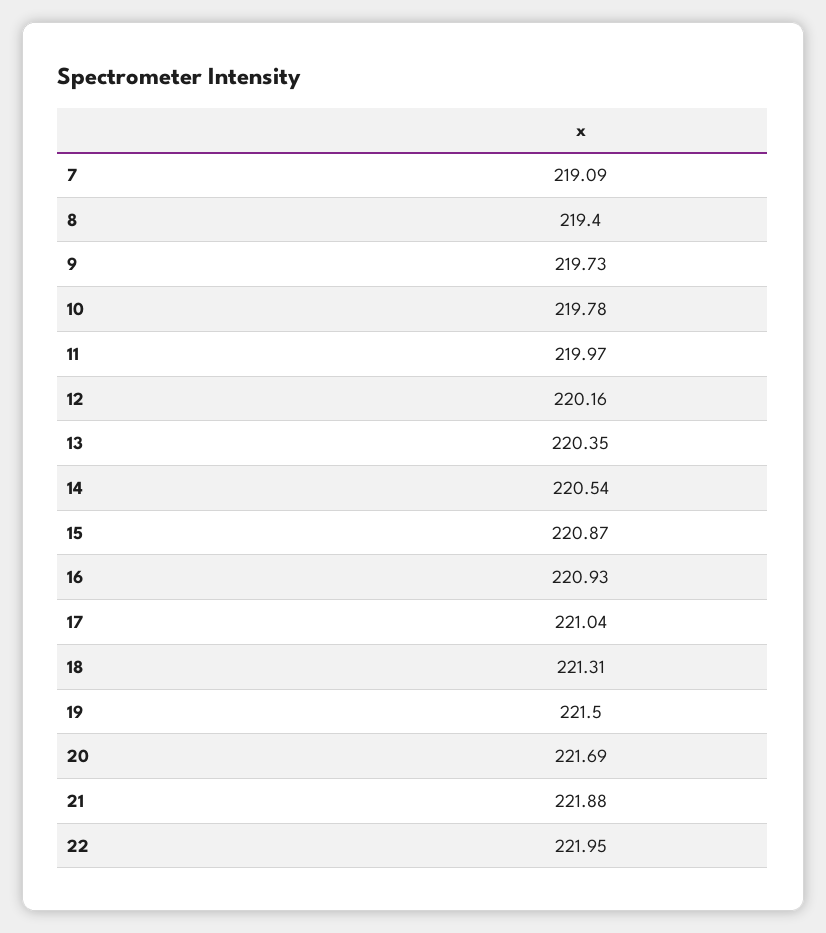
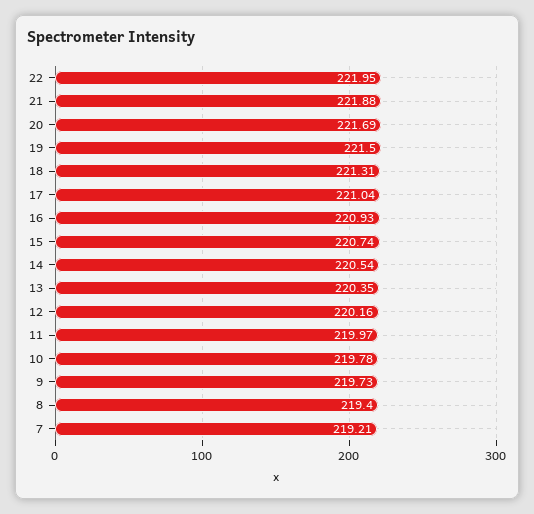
  {
-   "7": 219.09,
+   "7": 219.21,
    "8": 219.4,
    "9": 219.73,
    "10": 219.78,
    "11": 219.97,
    "12": 220.16,
    "13": 220.35,
    "14": 220.54,
-   "15": 220.87,
+   "15": 220.74,
    "16": 220.93,
    "17": 221.04,
    "18": 221.31,
    "19": 221.5,
    "20": 221.69,
    "21": 221.88,
    "22": 221.95
  }

